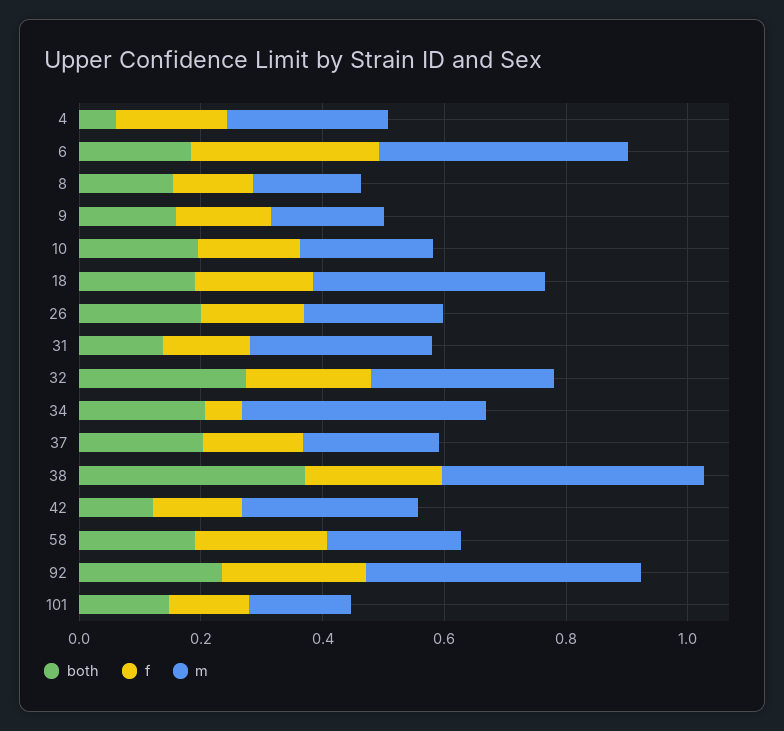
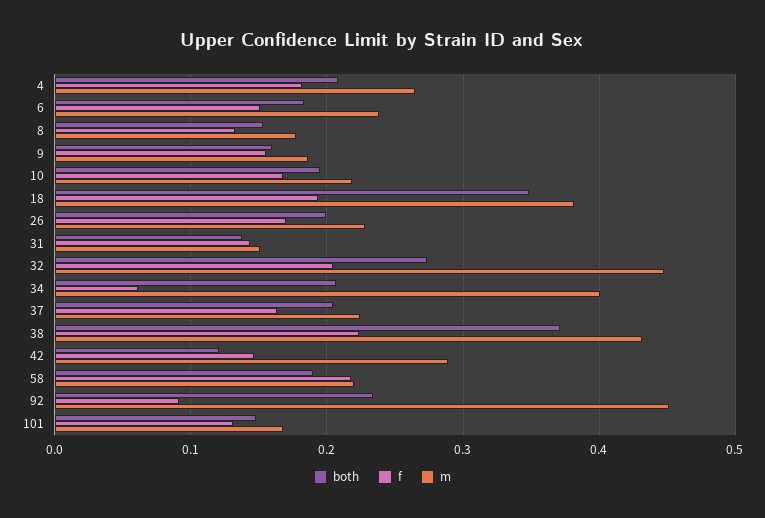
  {
    "both": {
-     "4": 0.05,
+     "4": 0.21,
      "6": 0.18,
      "8": 0.15,
      "9": 0.16,
      "10": 0.2,
-     "18": 0.2,
+     "18": 0.35,
      "26": 0.2,
      "31": 0.14,
      "32": 0.27,
      "34": 0.21,
      "37": 0.2,
      "38": 0.37,
      "42": 0.12,
      "58": 0.19,
      "92": 0.23,
      "101": 0.15
    },
    "f": {
      "4": 0.18,
-     "6": 0.3,
+     "6": 0.15,
      "8": 0.13,
      "9": 0.16,
      "10": 0.17,
      "18": 0.19,
      "26": 0.17,
      "31": 0.14,
      "32": 0.2,
      "34": 0.06,
      "37": 0.16,
      "38": 0.22,
      "42": 0.15,
      "58": 0.22,
-     "92": 0.25,
+     "92": 0.09,
      "101": 0.13
    },
    "m": {
      "4": 0.26,
-     "6": 0.4,
+     "6": 0.24,
      "8": 0.18,
      "9": 0.19,
      "10": 0.22,
      "18": 0.38,
      "26": 0.23,
-     "31": 0.3,
+     "31": 0.15,
-     "32": 0.3,
+     "32": 0.45,
      "34": 0.4,
      "37": 0.22,
      "38": 0.43,
      "42": 0.29,
      "58": 0.22,
      "92": 0.45,
      "101": 0.17
    }
  }

